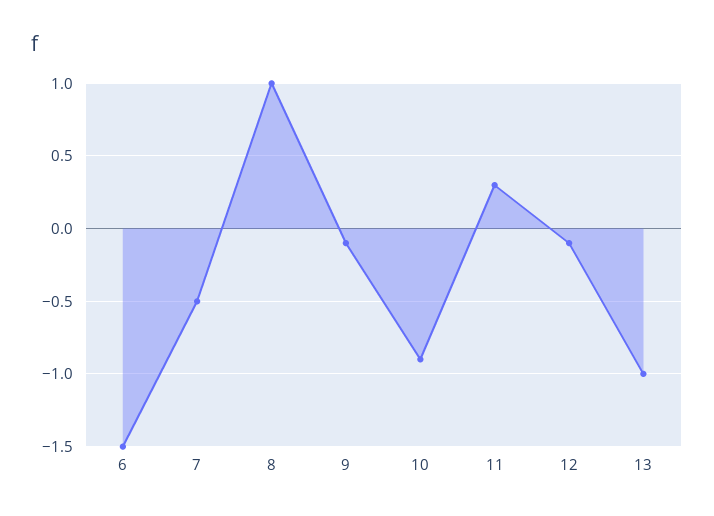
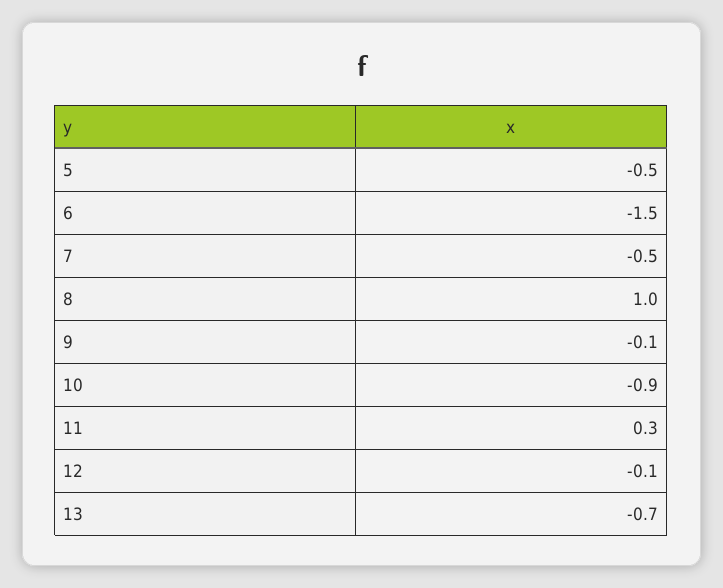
  {
    "6": -1.5,
    "7": -0.5,
    "8": 1,
    "9": -0.1,
    "10": -0.9,
    "11": 0.3,
    "12": -0.1,
-   "13": -1
+   "13": -0.7,
+   "5": -0.5
  }

